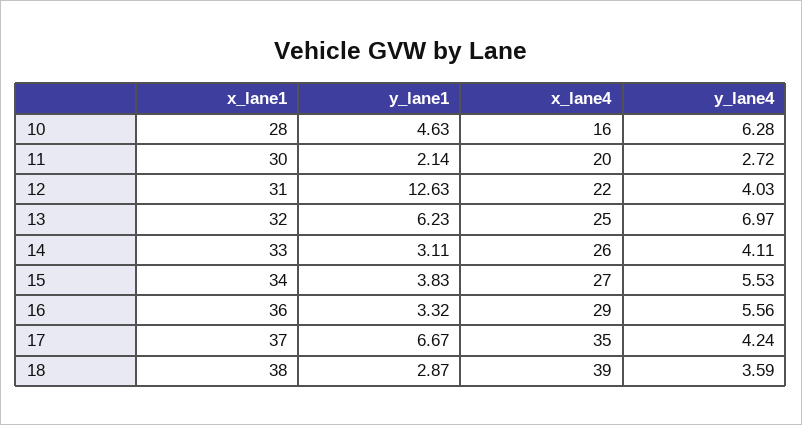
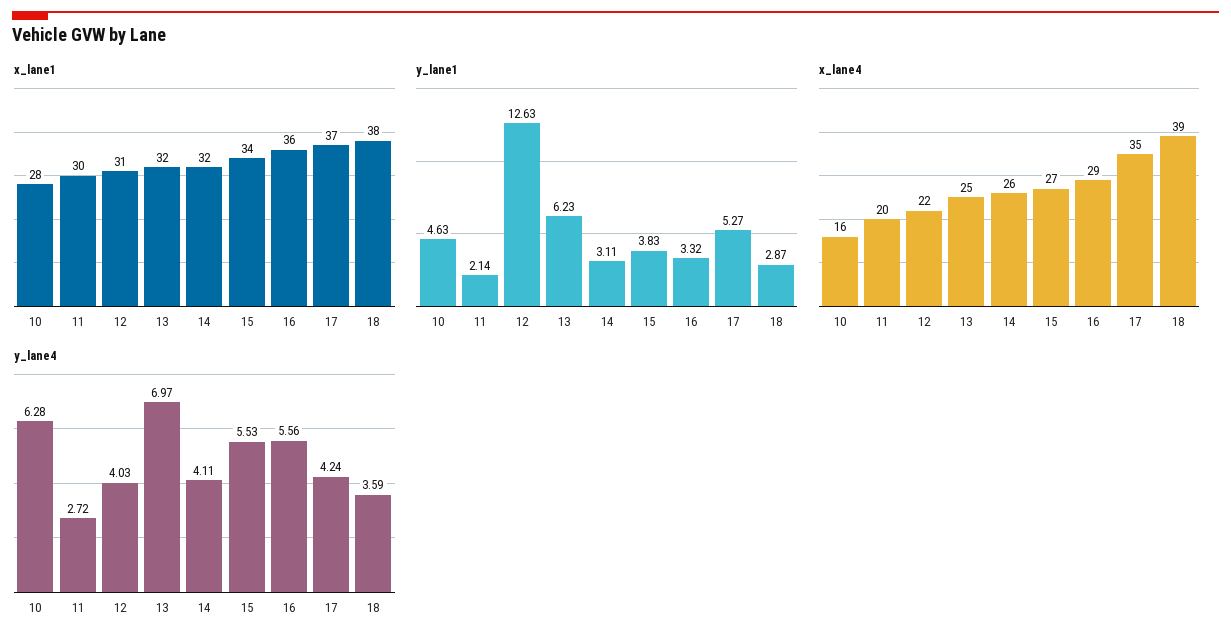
  {
    "x_lane1": {
      "10": 28,
      "11": 30,
      "12": 31,
      "13": 32,
-     "14": 33,
+     "14": 32,
      "15": 34,
      "16": 36,
      "17": 37,
      "18": 38
    },
    "y_lane1": {
      "10": 4.63,
      "11": 2.14,
      "12": 12.63,
      "13": 6.23,
      "14": 3.11,
      "15": 3.83,
      "16": 3.32,
-     "17": 6.67,
+     "17": 5.27,
      "18": 2.87
    },
    "x_lane4": {
      "10": 16,
      "11": 20,
      "12": 22,
      "13": 25,
      "14": 26,
      "15": 27,
      "16": 29,
      "17": 35,
      "18": 39
    },
    "y_lane4": {
      "10": 6.28,
      "11": 2.72,
      "12": 4.03,
      "13": 6.97,
      "14": 4.11,
      "15": 5.53,
      "16": 5.56,
      "17": 4.24,
      "18": 3.59
    }
  }

